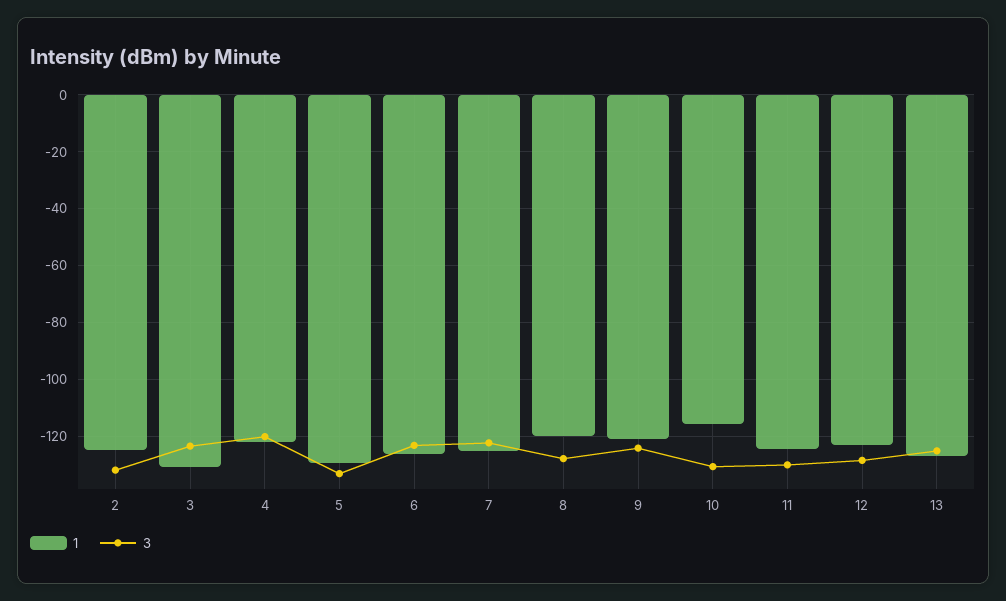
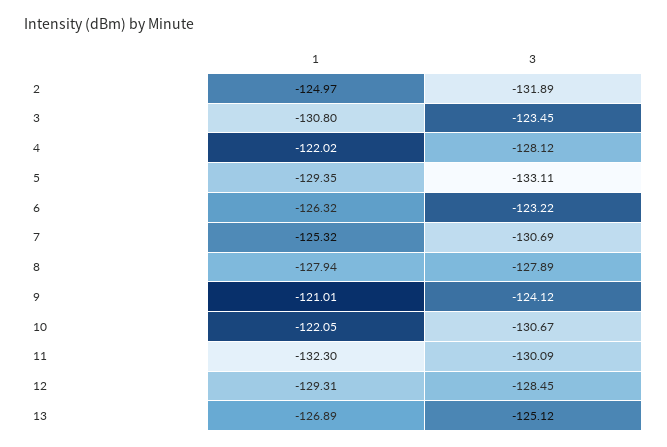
  {
    "1": {
      "2": -124.97,
      "3": -130.8,
      "4": -122.02,
      "5": -129.35,
      "6": -126.32,
      "7": -125.32,
-     "8": -120,
+     "8": -127.94,
      "9": -121.01,
-     "10": -115,
+     "10": -122.05,
-     "11": -125,
+     "11": -132.3,
-     "12": -122.5,
+     "12": -129.31,
      "13": -126.89
    },
    "3": {
      "2": -131.89,
      "3": -123.45,
-     "4": -120,
+     "4": -128.12,
      "5": -133.11,
      "6": -123.22,
-     "7": -122.5,
+     "7": -130.69,
      "8": -127.89,
      "9": -124.12,
      "10": -130.67,
      "11": -130.09,
      "12": -128.45,
      "13": -125.12
    }
  }

